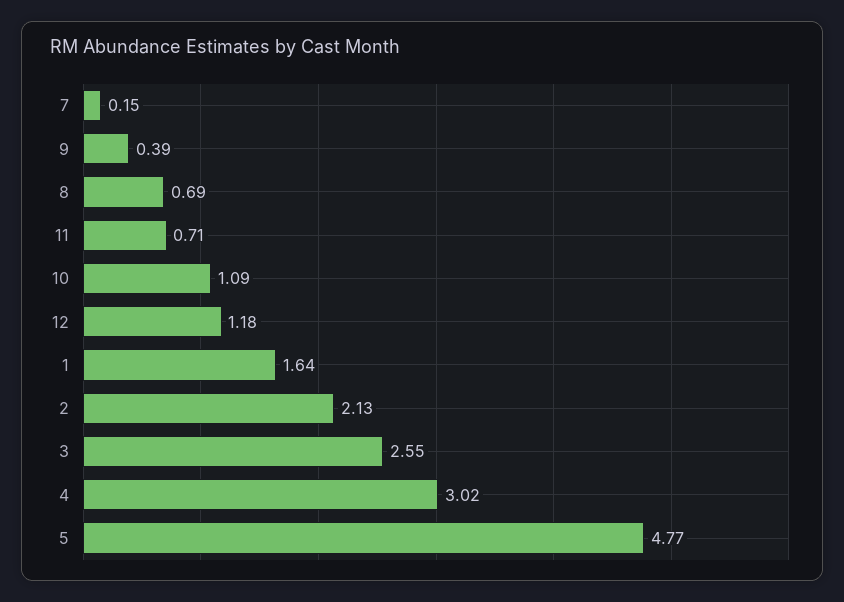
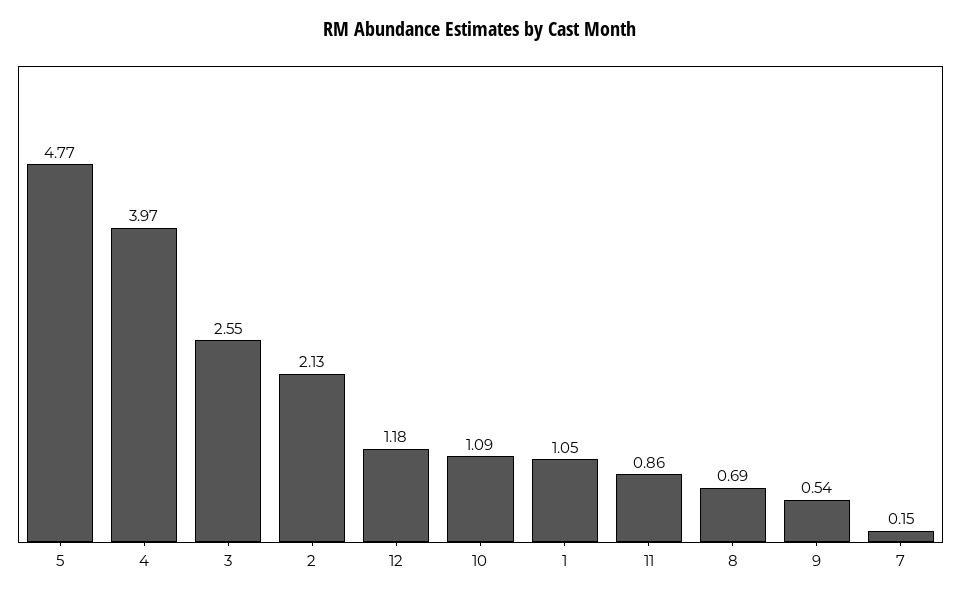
  {
    "7": 0.15,
-   "9": 0.39,
+   "9": 0.54,
    "8": 0.69,
-   "11": 0.71,
+   "11": 0.86,
    "10": 1.09,
    "12": 1.18,
-   "1": 1.64,
+   "1": 1.05,
    "2": 2.13,
    "3": 2.55,
-   "4": 3.02,
+   "4": 3.97,
    "5": 4.77
  }

